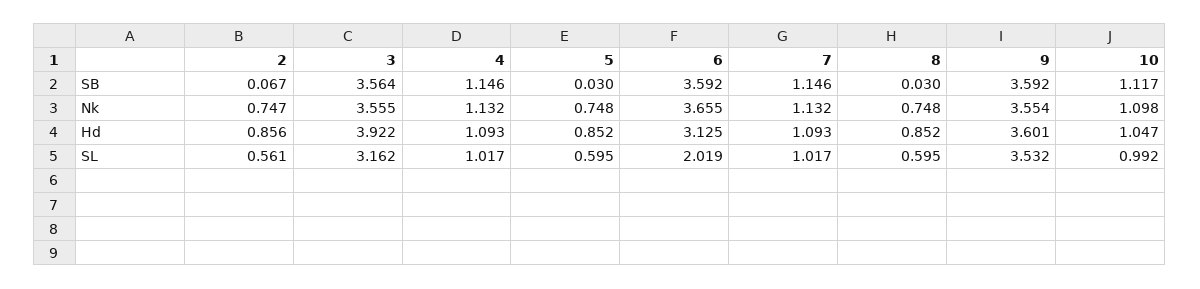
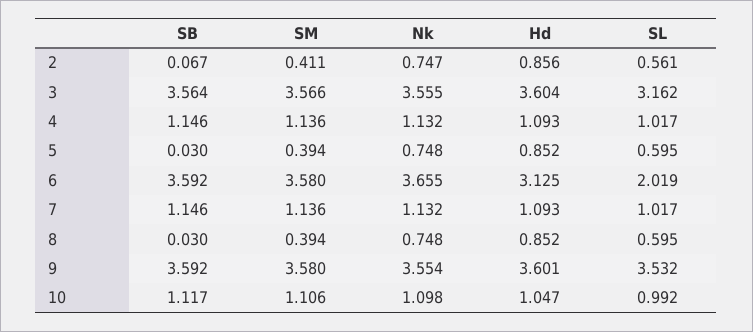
  {
    "2": {
      "SB": 0.067,
      "Nk": 0.747,
      "Hd": 0.856,
-     "SL": 0.561
+     "SL": 0.561,
+     "SM": 0.411
    },
    "3": {
      "SB": 3.564,
      "Nk": 3.555,
-     "Hd": 3.922,
+     "Hd": 3.604,
-     "SL": 3.162
+     "SL": 3.162,
+     "SM": 3.566
    },
    "4": {
      "SB": 1.146,
      "Nk": 1.132,
      "Hd": 1.093,
-     "SL": 1.017
+     "SL": 1.017,
+     "SM": 1.136
    },
    "5": {
      "SB": 0.03,
      "Nk": 0.748,
      "Hd": 0.852,
-     "SL": 0.595
+     "SL": 0.595,
+     "SM": 0.394
    },
    "6": {
      "SB": 3.592,
      "Nk": 3.655,
      "Hd": 3.125,
-     "SL": 2.019
+     "SL": 2.019,
+     "SM": 3.58
    },
    "7": {
      "SB": 1.146,
      "Nk": 1.132,
      "Hd": 1.093,
-     "SL": 1.017
+     "SL": 1.017,
+     "SM": 1.136
    },
    "8": {
      "SB": 0.03,
      "Nk": 0.748,
      "Hd": 0.852,
-     "SL": 0.595
+     "SL": 0.595,
+     "SM": 0.394
    },
    "9": {
      "SB": 3.592,
      "Nk": 3.554,
      "Hd": 3.601,
-     "SL": 3.532
+     "SL": 3.532,
+     "SM": 3.58
    },
    "10": {
      "SB": 1.117,
      "Nk": 1.098,
      "Hd": 1.047,
-     "SL": 0.992
+     "SL": 0.992,
+     "SM": 1.106
    }
  }

